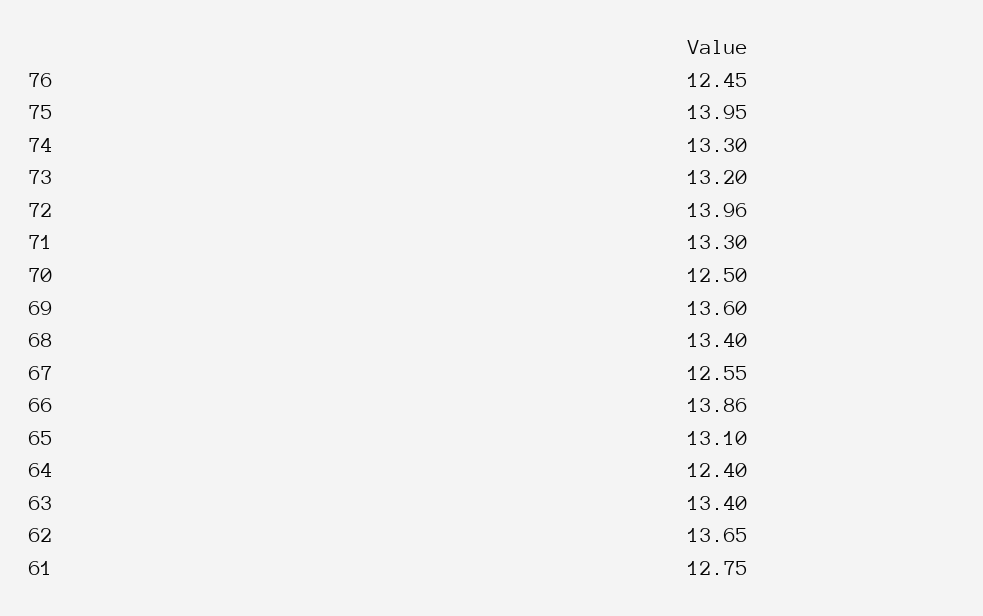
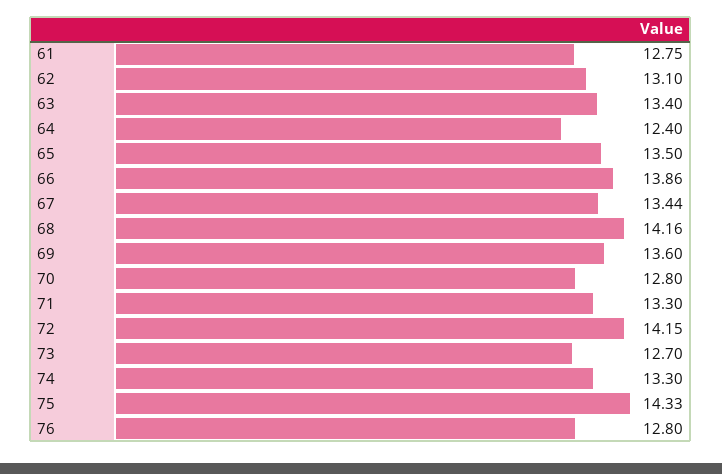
  {
-   "76": 12.45,
+   "76": 12.8,
-   "75": 13.95,
+   "75": 14.33,
    "74": 13.3,
-   "73": 13.2,
+   "73": 12.7,
-   "72": 13.96,
+   "72": 14.15,
    "71": 13.3,
-   "70": 12.5,
+   "70": 12.8,
    "69": 13.6,
-   "68": 13.4,
+   "68": 14.16,
-   "67": 12.55,
+   "67": 13.44,
    "66": 13.86,
-   "65": 13.1,
+   "65": 13.5,
    "64": 12.4,
    "63": 13.4,
-   "62": 13.65,
+   "62": 13.1,
    "61": 12.75
  }

